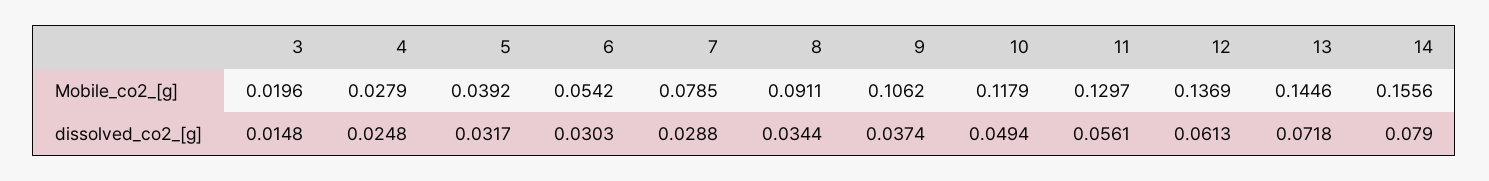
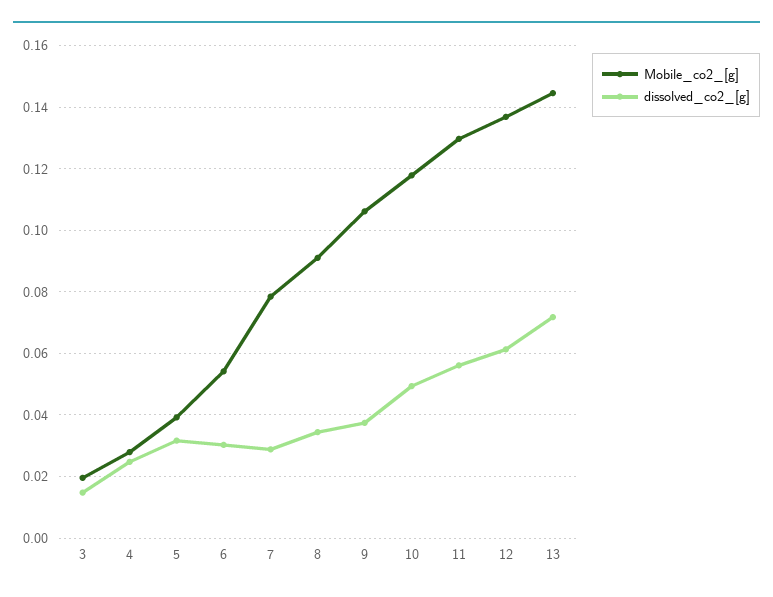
  {
    "Mobile_co2_[g]": {
      "3": 0.0196,
      "4": 0.0279,
      "5": 0.0392,
      "6": 0.0542,
      "7": 0.0785,
      "8": 0.0911,
      "9": 0.1062,
      "10": 0.1179,
      "11": 0.1297,
      "12": 0.1369,
-     "13": 0.1446,
+     "13": 0.1446
-     "14": 0.1556
    },
    "dissolved_co2_[g]": {
      "3": 0.0148,
      "4": 0.0248,
      "5": 0.0317,
      "6": 0.0303,
      "7": 0.0288,
      "8": 0.0344,
      "9": 0.0374,
      "10": 0.0494,
      "11": 0.0561,
      "12": 0.0613,
-     "13": 0.0718,
+     "13": 0.0718
-     "14": 0.079
    }
  }

